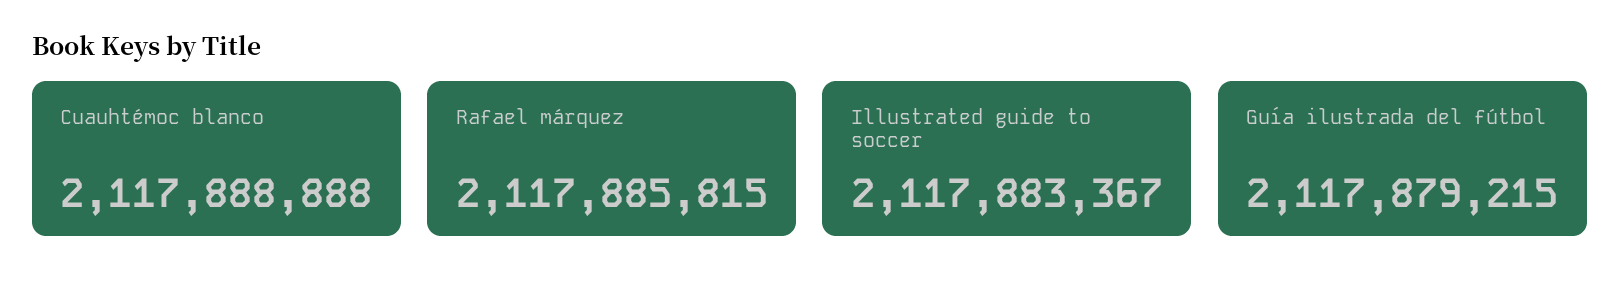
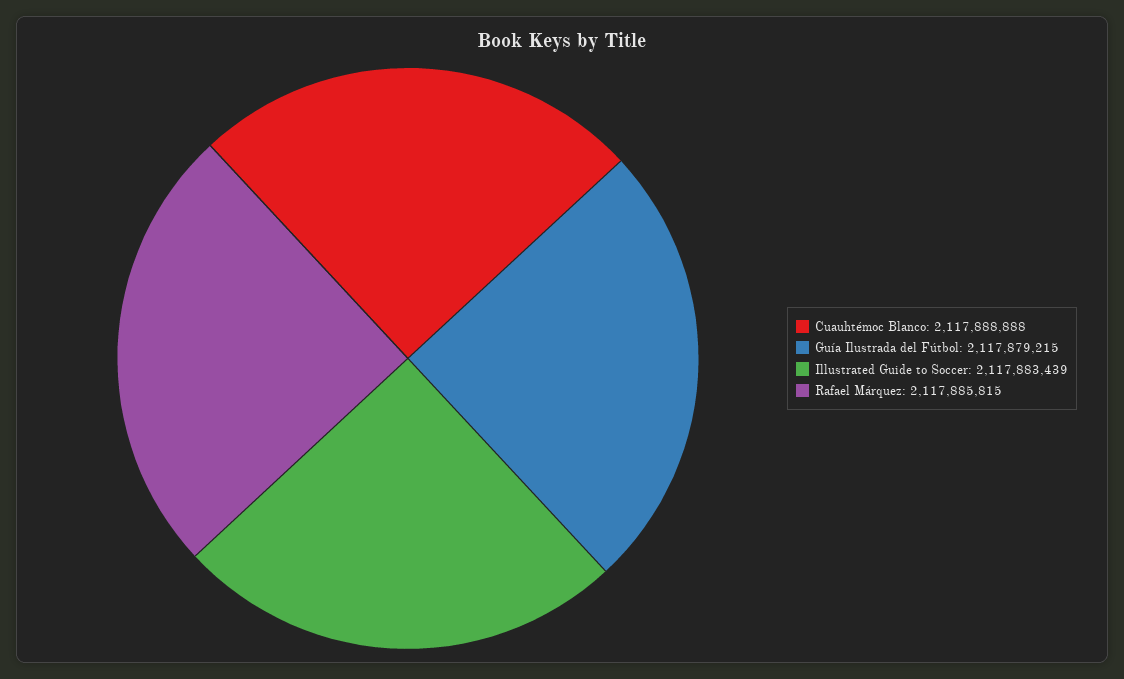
  {
    "Cuauhtémoc blanco": 2117888888,
    "Rafael márquez": 2117885815,
-   "Illustrated guide to soccer": 2117883367,
+   "Illustrated guide to soccer": 2117883439,
    "Guía ilustrada del fútbol": 2117879215
  }

